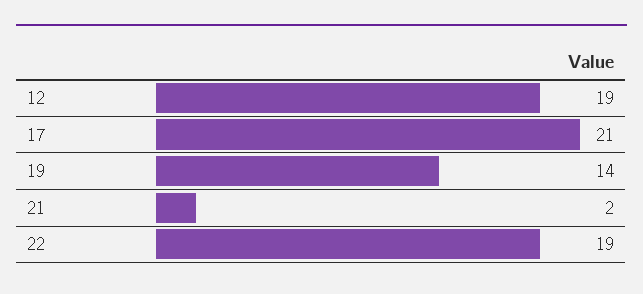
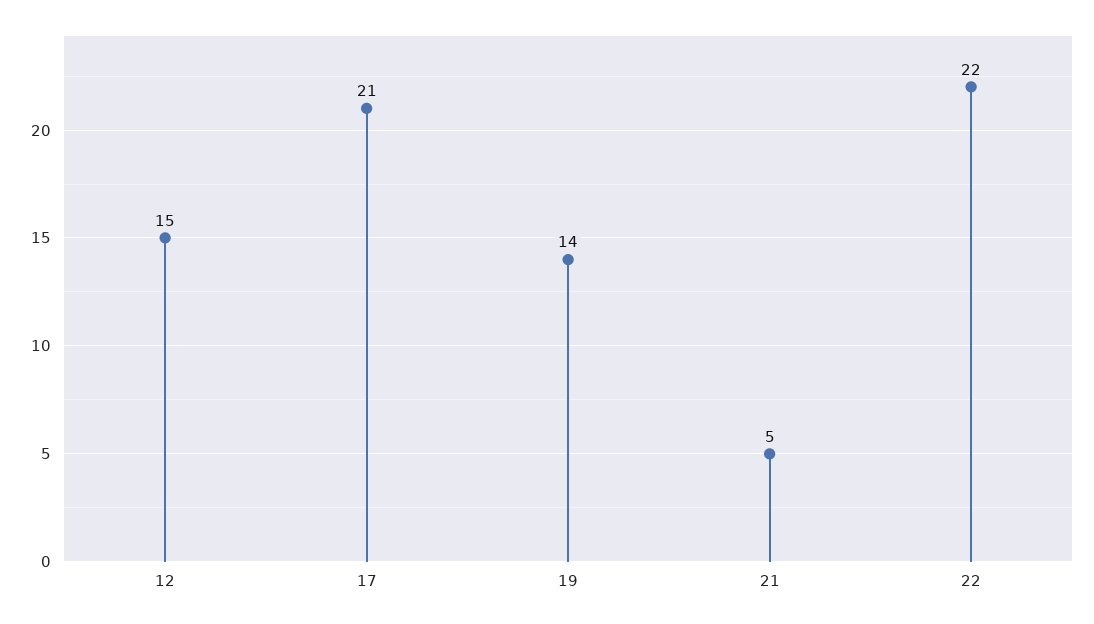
  {
-   "12": 19,
+   "12": 15,
    "17": 21,
    "19": 14,
-   "21": 2,
+   "21": 5,
-   "22": 19
+   "22": 22
  }

